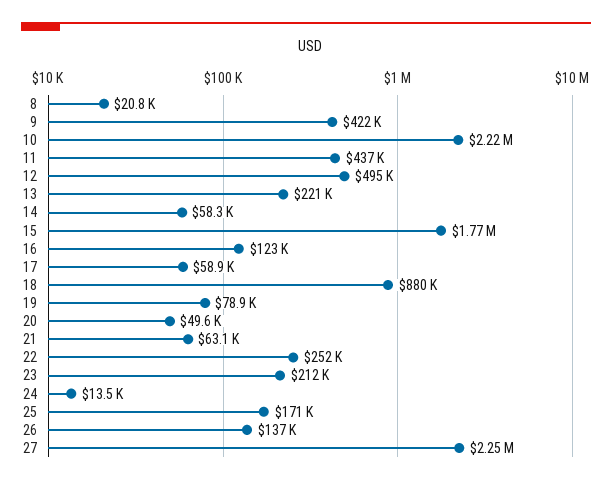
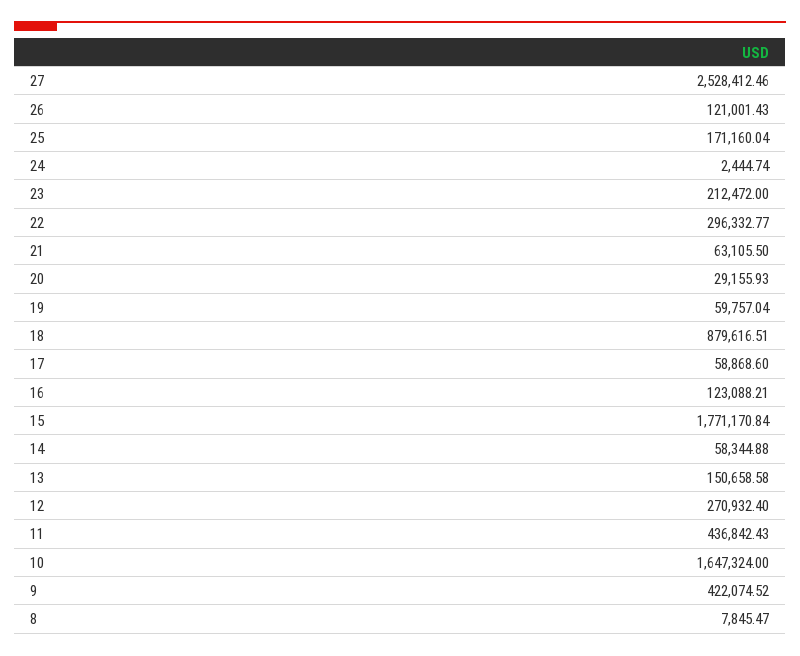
  {
-   "8": 20800,
+   "8": 7845.47,
    "9": 422074.52,
-   "10": 2220000,
+   "10": 1647324,
    "11": 436842.43,
-   "12": 495000,
+   "12": 270932.4,
-   "13": 221000,
+   "13": 150658.58,
    "14": 58344.88,
    "15": 1771170.84,
    "16": 123088.21,
    "17": 58868.6,
    "18": 879616.51,
-   "19": 78900,
+   "19": 59757.04,
-   "20": 49600,
+   "20": 29155.93,
    "21": 63105.5,
-   "22": 252000,
+   "22": 296332.77,
    "23": 212472,
-   "24": 13500,
+   "24": 2444.74,
    "25": 171160.04,
-   "26": 137000,
+   "26": 121001.43,
-   "27": 2250000
+   "27": 2528412.46
  }

